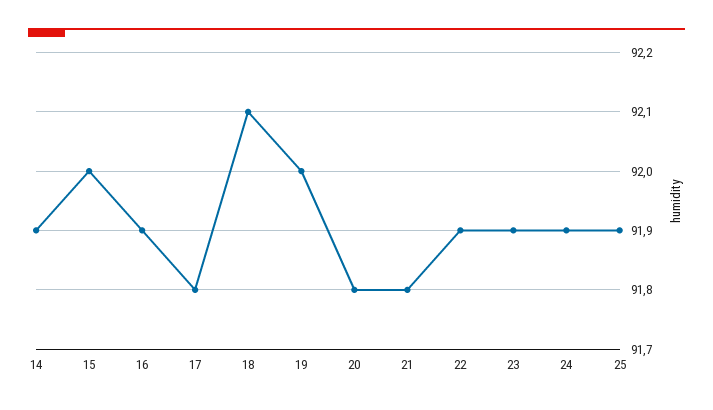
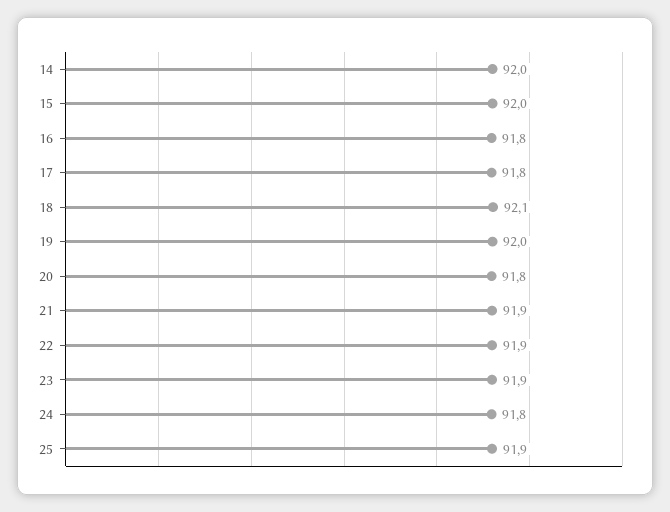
  {
-   "14": 91.9,
+   "14": 92,
    "15": 92,
-   "16": 91.9,
+   "16": 91.8,
    "17": 91.8,
    "18": 92.1,
    "19": 92,
    "20": 91.8,
-   "21": 91.8,
+   "21": 91.9,
    "22": 91.9,
    "23": 91.9,
-   "24": 91.9,
+   "24": 91.8,
    "25": 91.9
  }

